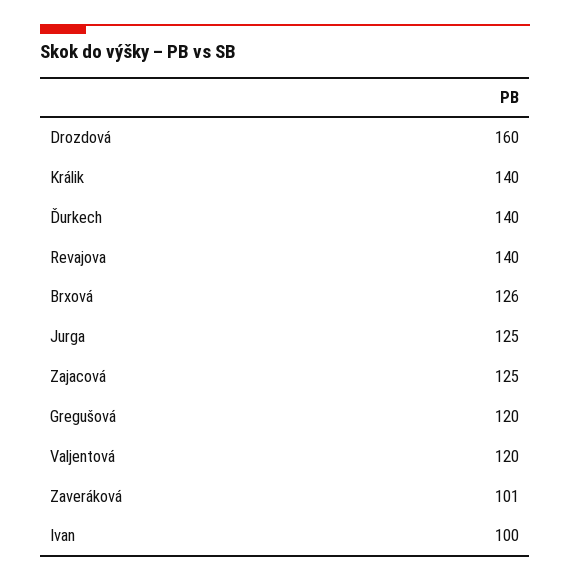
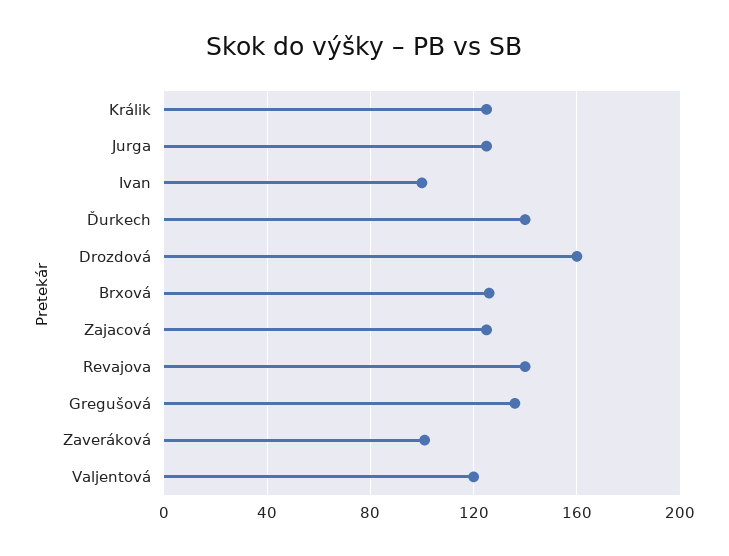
  {
    "Drozdová": 160,
-   "Králik": 140,
+   "Králik": 125,
    "Ďurkech": 140,
    "Revajova": 140,
    "Brxová": 126,
    "Jurga": 125,
    "Zajacová": 125,
-   "Gregušová": 120,
+   "Gregušová": 135,
    "Valjentová": 120,
    "Zaveráková": 101,
    "Ivan": 100
  }

